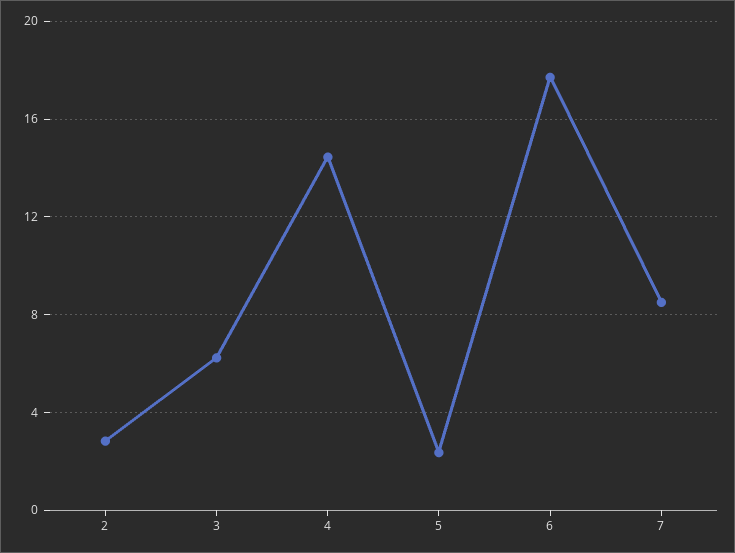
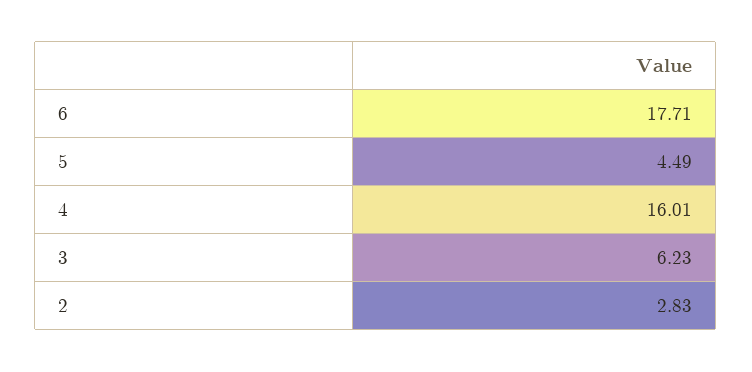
  {
    "2": 2.83,
    "3": 6.23,
-   "4": 14.5,
+   "4": 16.01,
-   "5": 2.5,
+   "5": 4.49,
-   "6": 17.71,
+   "6": 17.71
-   "7": 8.5
  }

